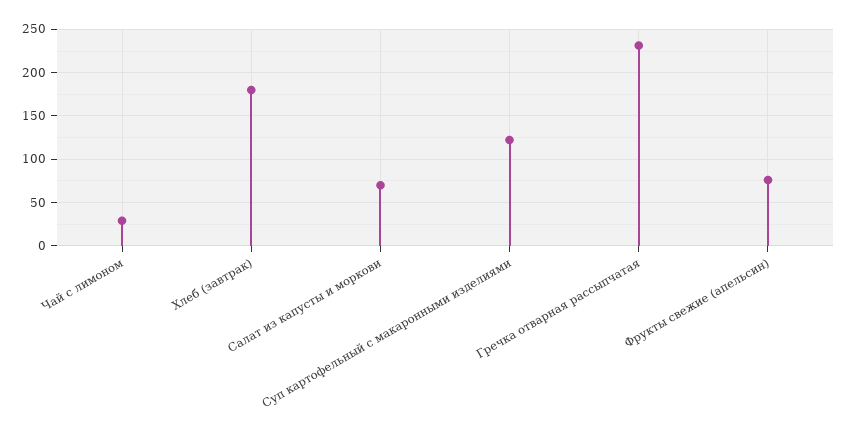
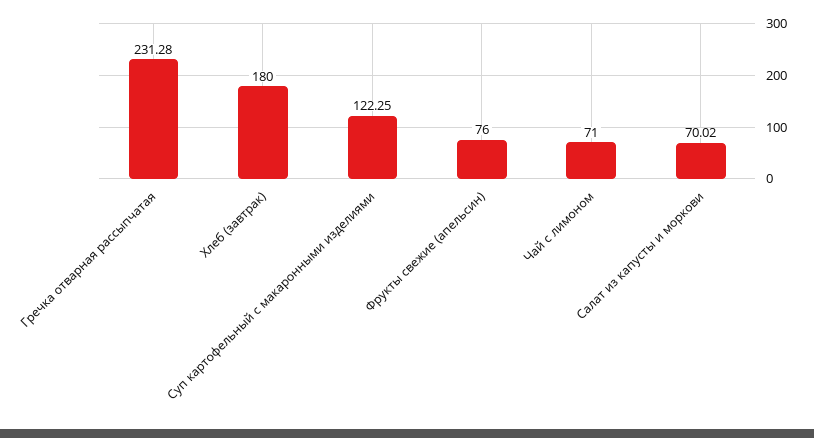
  {
-   "Чай с лимоном": 30,
+   "Чай с лимоном": 71,
    "Хлеб (завтрак)": 180,
    "Салат из капусты и моркови": 70.02,
    "Суп картофельный с макаронными изделиями": 122.25,
    "Гречка отварная рассыпчатая": 231.28,
    "Фрукты свежие (апельсин)": 76
  }

